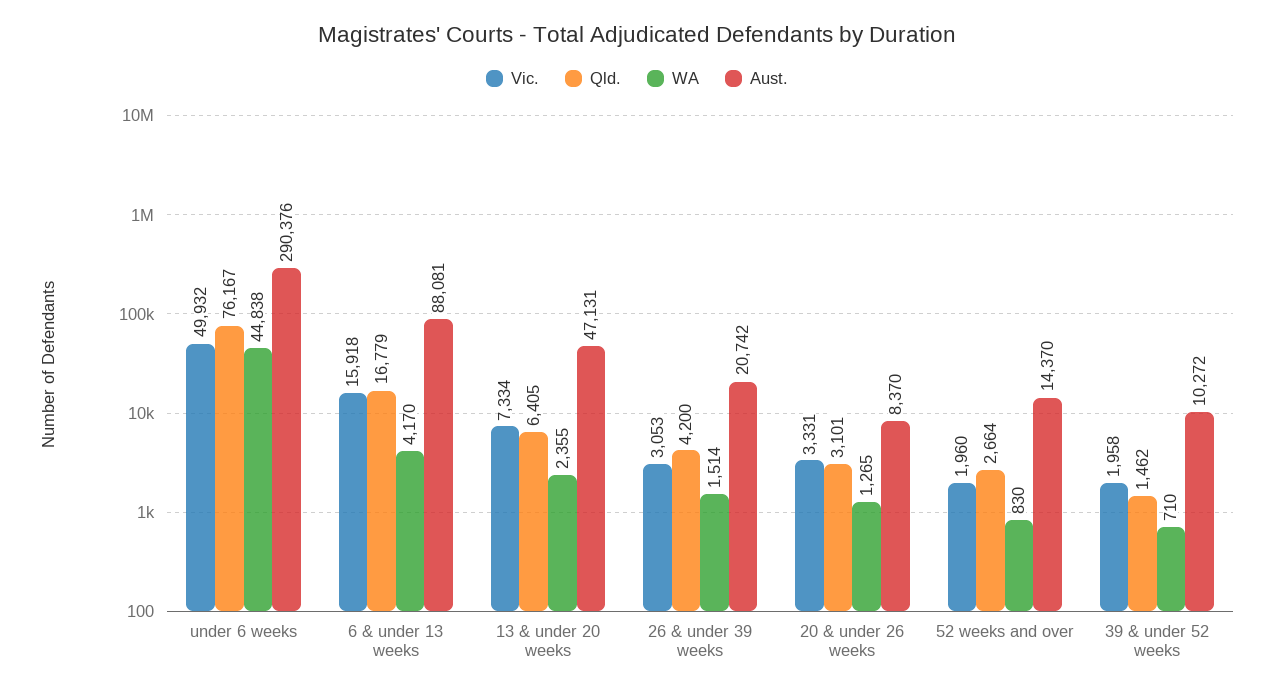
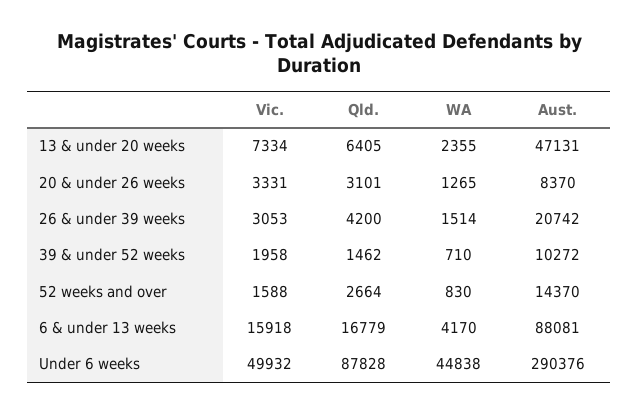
  {
    "Vic.": {
      "under 6 weeks": 49932,
      "6 & under 13 weeks": 15918,
      "13 & under 20 weeks": 7334,
      "26 & under 39 weeks": 3053,
      "20 & under 26 weeks": 3331,
-     "52 weeks and over": 1960,
+     "52 weeks and over": 1588,
      "39 & under 52 weeks": 1958
    },
    "Qld.": {
-     "under 6 weeks": 76167,
+     "under 6 weeks": 87828,
      "6 & under 13 weeks": 16779,
      "13 & under 20 weeks": 6405,
      "26 & under 39 weeks": 4200,
      "20 & under 26 weeks": 3101,
      "52 weeks and over": 2664,
      "39 & under 52 weeks": 1462
    },
    "WA": {
      "under 6 weeks": 44838,
      "6 & under 13 weeks": 4170,
      "13 & under 20 weeks": 2355,
      "26 & under 39 weeks": 1514,
      "20 & under 26 weeks": 1265,
      "52 weeks and over": 830,
      "39 & under 52 weeks": 710
    },
    "Aust.": {
      "under 6 weeks": 290376,
      "6 & under 13 weeks": 88081,
      "13 & under 20 weeks": 47131,
      "26 & under 39 weeks": 20742,
      "20 & under 26 weeks": 8370,
      "52 weeks and over": 14370,
      "39 & under 52 weeks": 10272
    }
  }

